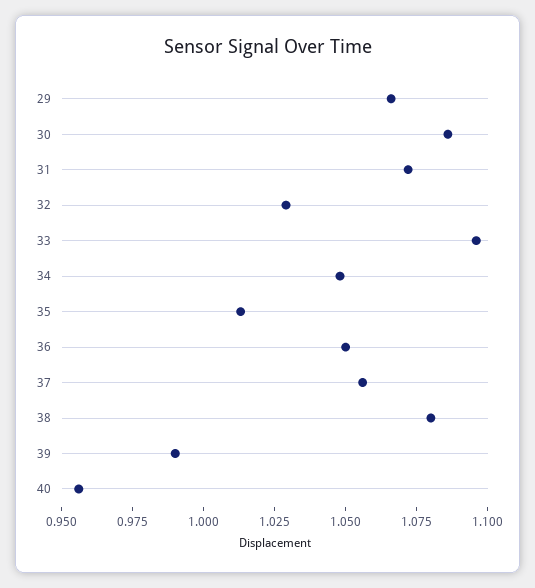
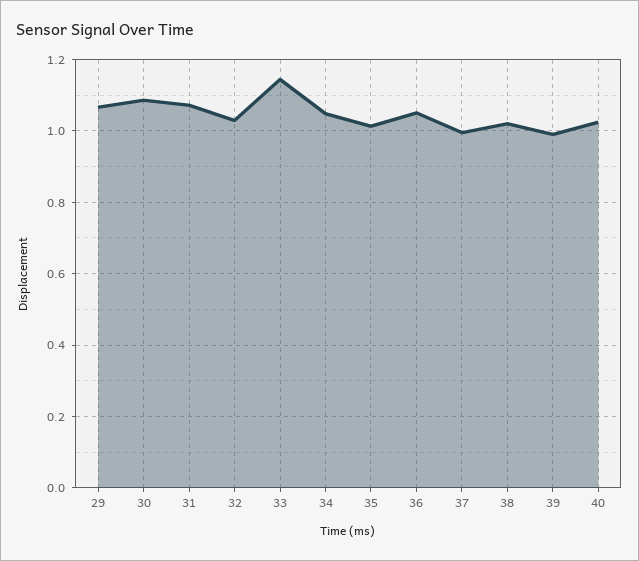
  {
    "29": 1.065,
    "30": 1.085,
    "31": 1.07,
    "32": 1.03,
-   "33": 1.095,
+   "33": 1.14,
    "34": 1.05,
    "35": 1.015,
    "36": 1.05,
-   "37": 1.055,
+   "37": 1,
-   "38": 1.08,
+   "38": 1.02,
    "39": 0.99,
-   "40": 0.955
+   "40": 1.02
  }

